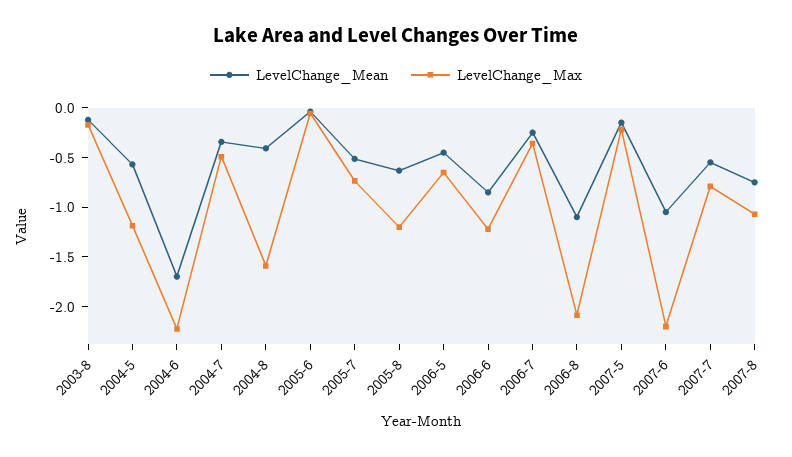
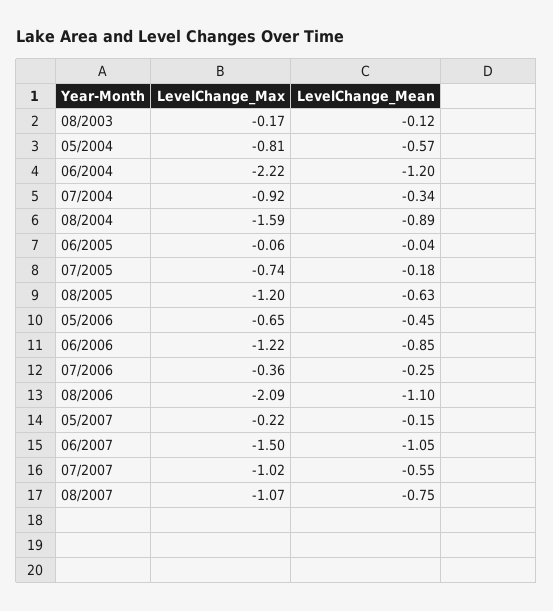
  {
    "LevelChange_Mean": {
      "2003-8": -0.12,
      "2004-5": -0.57,
-     "2004-6": -1.7,
+     "2004-6": -1.2,
      "2004-7": -0.34,
-     "2004-8": -0.4,
+     "2004-8": -0.89,
      "2005-6": -0.04,
-     "2005-7": -0.5,
+     "2005-7": -0.18,
      "2005-8": -0.63,
      "2006-5": -0.45,
      "2006-6": -0.85,
      "2006-7": -0.25,
      "2006-8": -1.1,
      "2007-5": -0.15,
      "2007-6": -1.05,
      "2007-7": -0.55,
      "2007-8": -0.75
    },
    "LevelChange_Max": {
      "2003-8": -0.17,
-     "2004-5": -1.2,
+     "2004-5": -0.81,
      "2004-6": -2.22,
-     "2004-7": -0.5,
+     "2004-7": -0.92,
      "2004-8": -1.59,
      "2005-6": -0.06,
      "2005-7": -0.74,
      "2005-8": -1.2,
      "2006-5": -0.65,
      "2006-6": -1.22,
      "2006-7": -0.36,
      "2006-8": -2.09,
      "2007-5": -0.22,
-     "2007-6": -2.2,
+     "2007-6": -1.5,
-     "2007-7": -0.8,
+     "2007-7": -1.02,
      "2007-8": -1.07
    }
  }

